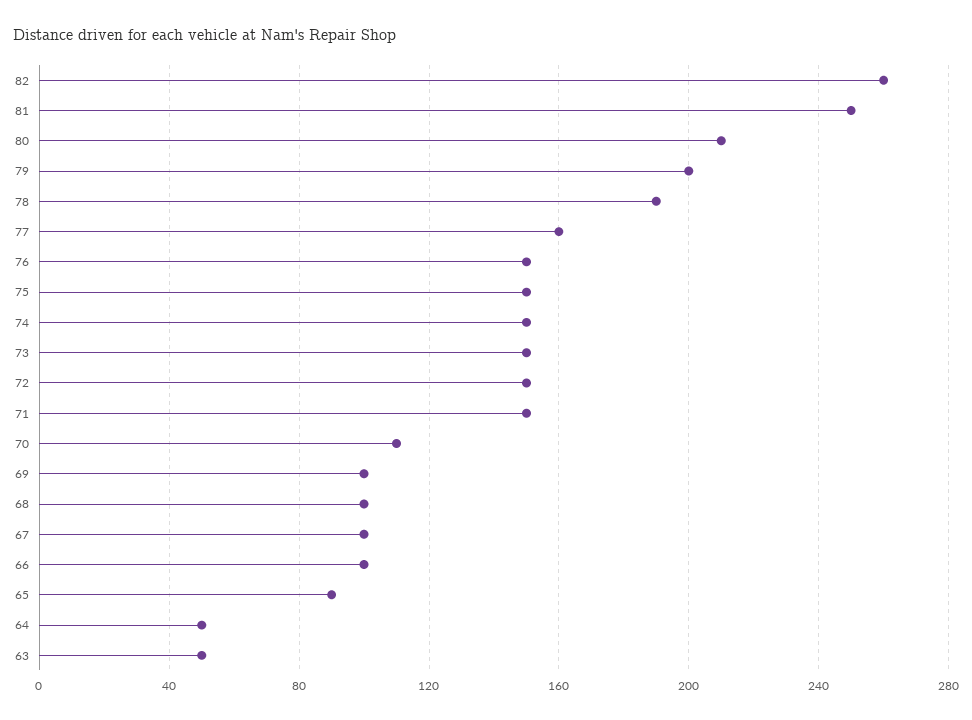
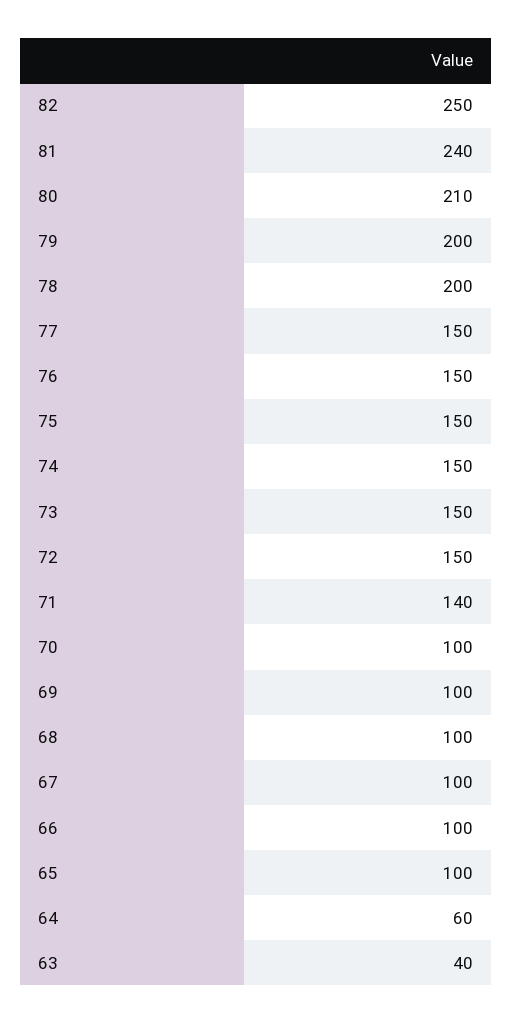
  {
-   "82": 260,
+   "82": 250,
-   "81": 250,
+   "81": 240,
    "80": 210,
    "79": 200,
-   "78": 190,
+   "78": 200,
-   "77": 160,
+   "77": 150,
    "76": 150,
    "75": 150,
    "74": 150,
    "73": 150,
    "72": 150,
-   "71": 150,
+   "71": 140,
-   "70": 110,
+   "70": 100,
    "69": 100,
    "68": 100,
    "67": 100,
    "66": 100,
-   "65": 90,
+   "65": 100,
-   "64": 50,
+   "64": 60,
-   "63": 50
+   "63": 40
  }

